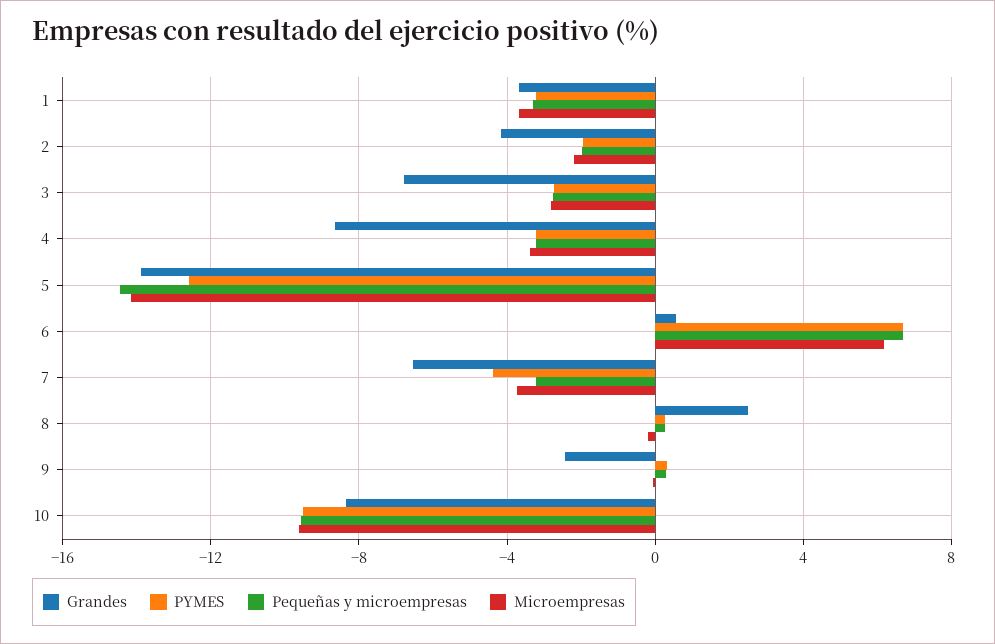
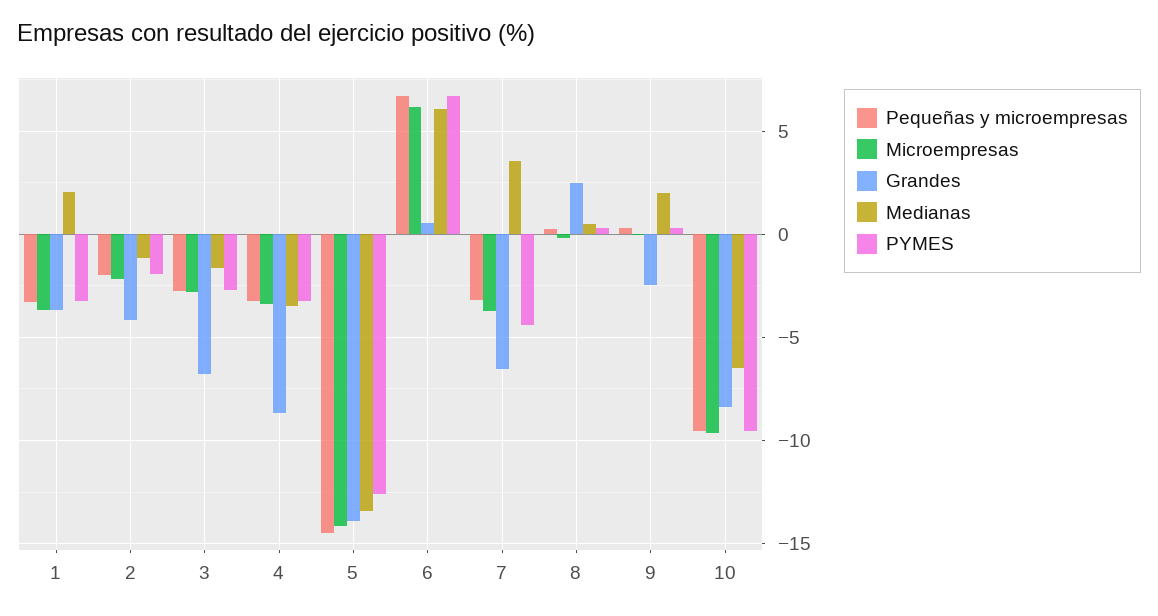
  {
    "Grandes": {
      "1": -3.5,
      "2": -4,
      "3": -7,
      "4": -8.5,
      "5": -14,
      "6": 0.5,
      "7": -6.5,
      "8": 2.5,
      "9": -2.5,
      "10": -8.5
    },
    "PYMES": {
      "1": -3,
      "2": -2,
      "3": -2.5,
      "4": -3,
      "5": -12.5,
      "6": 6.5,
      "7": -4.5,
      "8": 0.5,
      "9": 0.5,
      "10": -9.5
    },
    "Pequeñas y microempresas": {
      "1": -3.5,
      "2": -2,
      "3": -3,
      "4": -3,
      "5": -14.5,
      "6": 6.5,
      "7": -3,
      "8": 0.5,
      "9": 0.5,
      "10": -9.5
    },
    "Microempresas": {
      "1": -3.5,
      "2": -2,
      "3": -3,
      "4": -3.5,
      "5": -14,
      "6": 6,
      "7": -3.5,
      "8": 0,
      "9": 0,
      "10": -9.5
-   }
+   },
+   "Medianas": {
+     "1": 2,
+     "2": -1,
+     "3": -1.5,
+     "4": -3.5,
+     "5": -13.5,
+     "6": 6,
+     "7": 3.5,
+     "8": 0.5,
+     "9": 2,
+     "10": -6.5
+   }
  }

